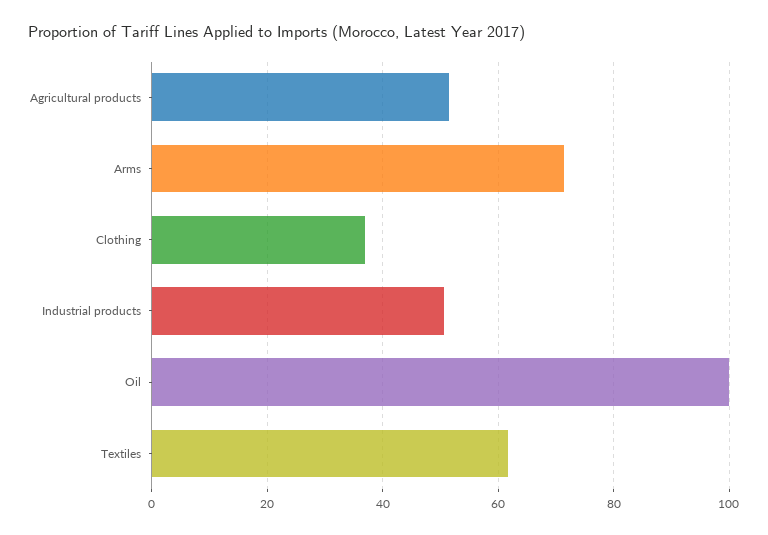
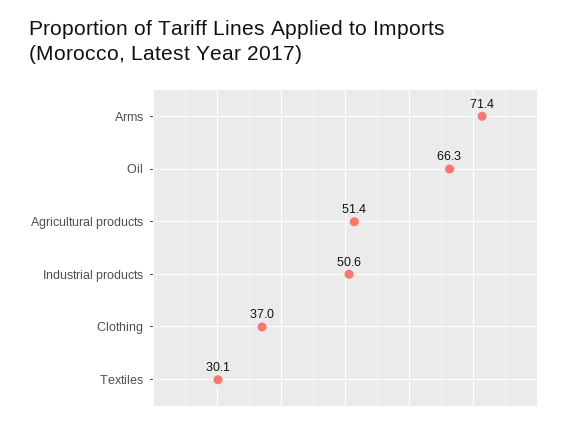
  {
    "Agricultural products": 51.4,
    "Arms": 71.4,
    "Clothing": 37,
    "Industrial products": 50.6,
-   "Oil": 100,
+   "Oil": 66.3,
-   "Textiles": 62
+   "Textiles": 30.1
  }

